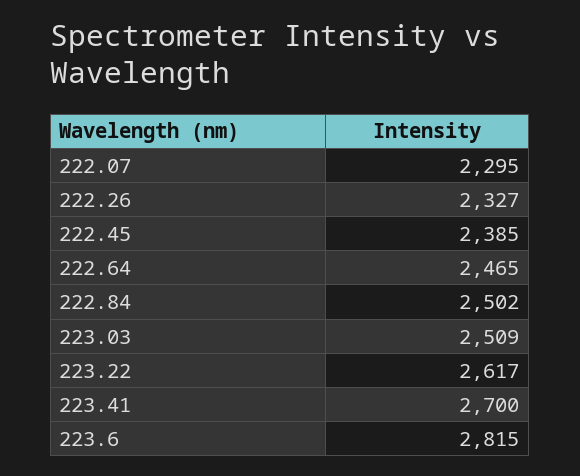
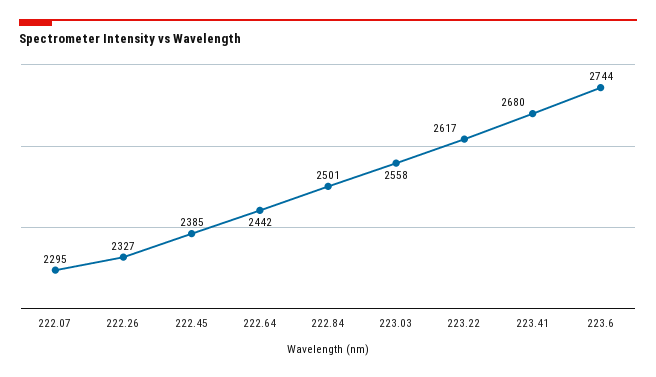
  {
    "222.07": 2295,
    "222.26": 2327,
    "222.45": 2385,
-   "222.64": 2465,
+   "222.64": 2442,
-   "222.84": 2502,
+   "222.84": 2501,
-   "223.03": 2509,
+   "223.03": 2558,
    "223.22": 2617,
-   "223.41": 2700,
+   "223.41": 2680,
-   "223.6": 2815
+   "223.6": 2744
  }

